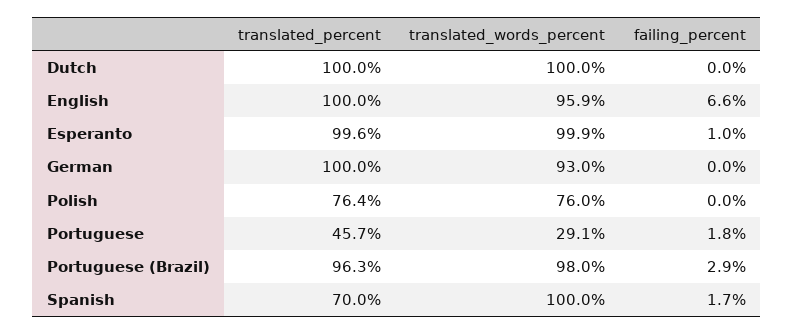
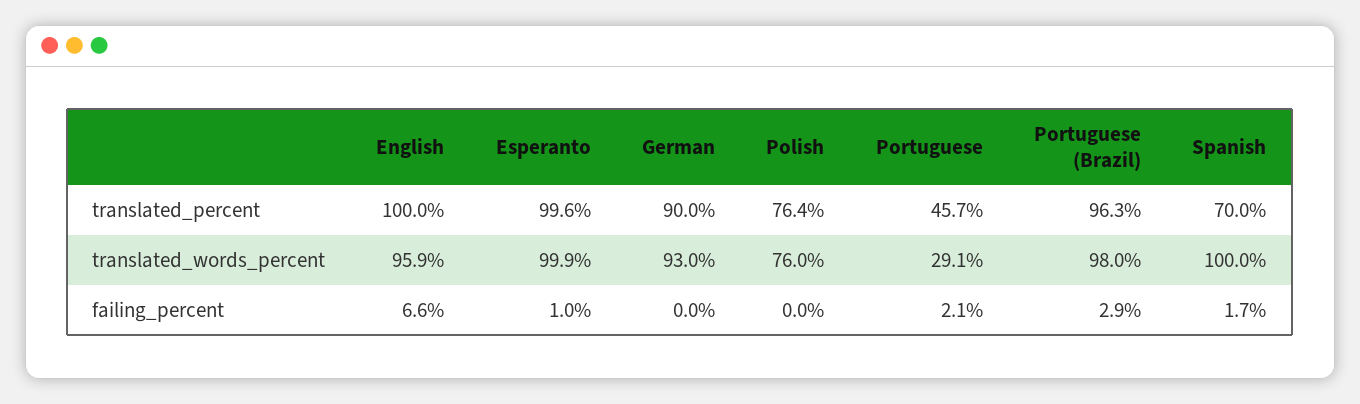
  {
    "translated_percent": {
-     "Dutch": 100,
      "English": 100,
      "Esperanto": 99.6,
-     "German": 100,
+     "German": 90,
      "Polish": 76.4,
      "Portuguese": 45.7,
      "Portuguese (Brazil)": 96.3,
      "Spanish": 70
    },
    "translated_words_percent": {
-     "Dutch": 100,
      "English": 95.9,
      "Esperanto": 99.9,
      "German": 93,
      "Polish": 76,
      "Portuguese": 29.1,
      "Portuguese (Brazil)": 98,
      "Spanish": 100
    },
    "failing_percent": {
-     "Dutch": 0,
      "English": 6.6,
      "Esperanto": 1,
      "German": 0,
      "Polish": 0,
-     "Portuguese": 1.8,
+     "Portuguese": 2.1,
      "Portuguese (Brazil)": 2.9,
      "Spanish": 1.7
    }
  }

